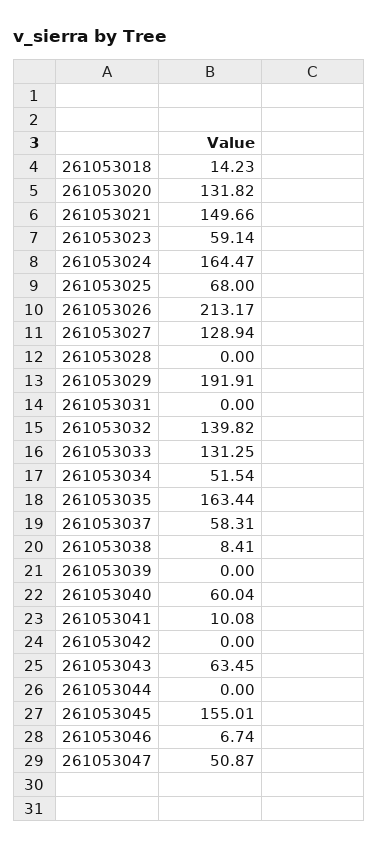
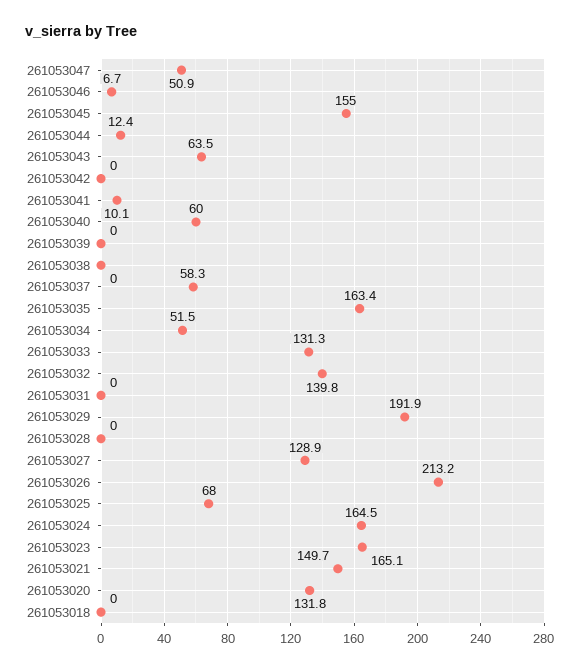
  {
-   "261053018": 14.23,
+   "261053018": 0,
    "261053020": 131.82,
    "261053021": 149.66,
-   "261053023": 59.14,
+   "261053023": 165.1,
    "261053024": 164.47,
    "261053025": 68,
    "261053026": 213.17,
    "261053027": 128.94,
    "261053028": 0,
    "261053029": 191.91,
    "261053031": 0,
    "261053032": 139.82,
    "261053033": 131.25,
    "261053034": 51.54,
    "261053035": 163.44,
    "261053037": 58.31,
-   "261053038": 8.41,
+   "261053038": 0,
    "261053039": 0,
    "261053040": 60.04,
    "261053041": 10.08,
    "261053042": 0,
    "261053043": 63.45,
-   "261053044": 0,
+   "261053044": 12.4,
    "261053045": 155.01,
    "261053046": 6.74,
    "261053047": 50.87
  }

